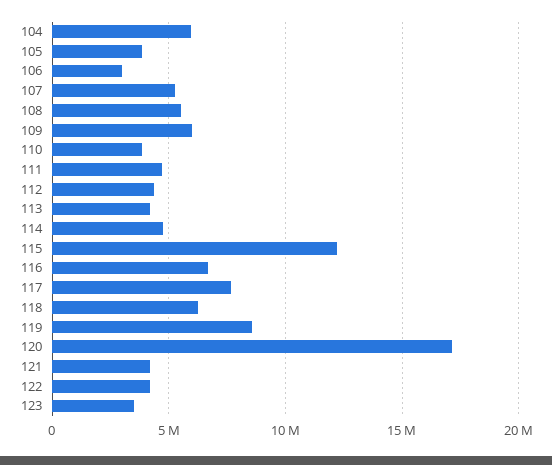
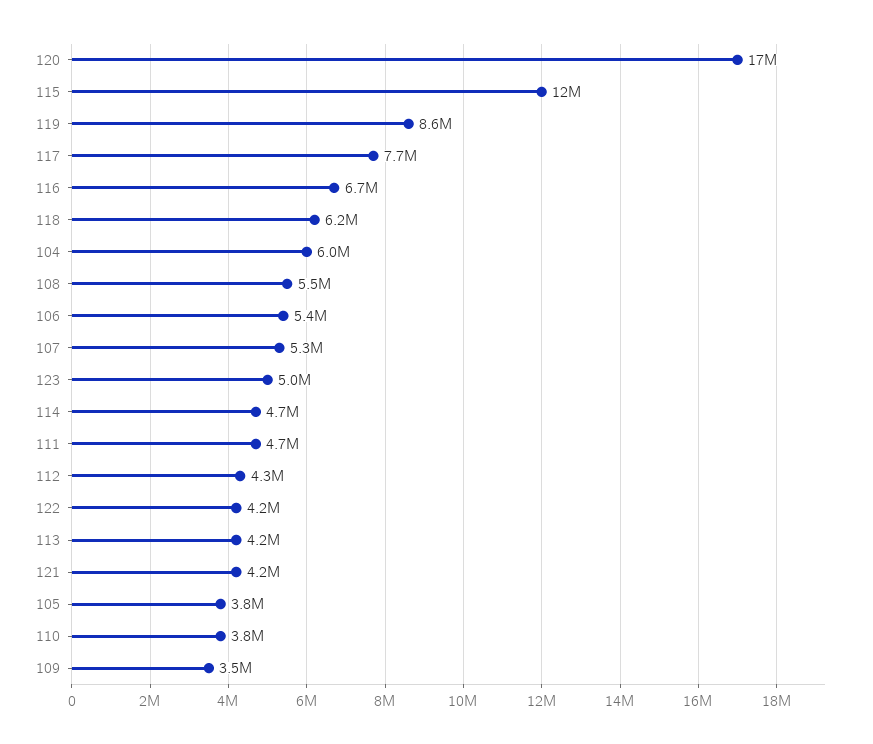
  {
    "104": 6000000,
    "105": 3800000,
-   "106": 3000000,
+   "106": 5400000,
    "107": 5300000,
    "108": 5500000,
-   "109": 6000000,
+   "109": 3500000,
    "110": 3800000,
    "111": 4700000,
    "112": 4300000,
    "113": 4200000,
    "114": 4700000,
    "115": 12000000,
    "116": 6700000,
    "117": 7700000,
    "118": 6200000,
    "119": 8600000,
    "120": 17000000,
    "121": 4200000,
    "122": 4200000,
-   "123": 3500000
+   "123": 5000000
  }

